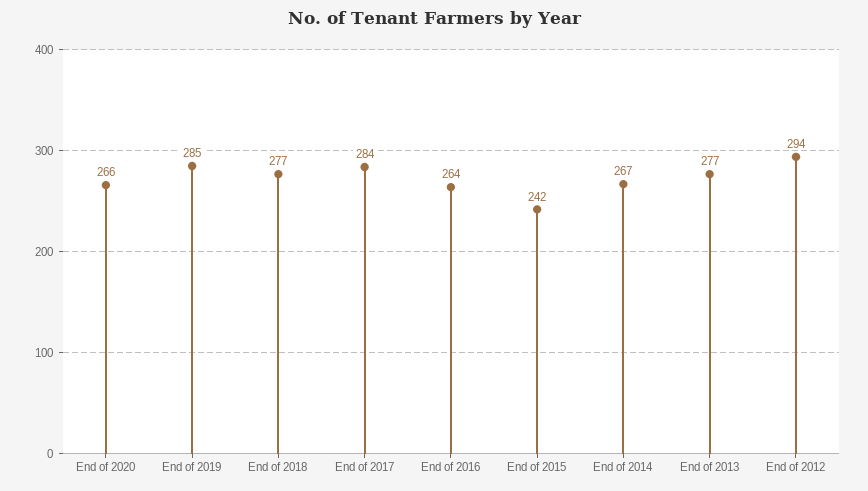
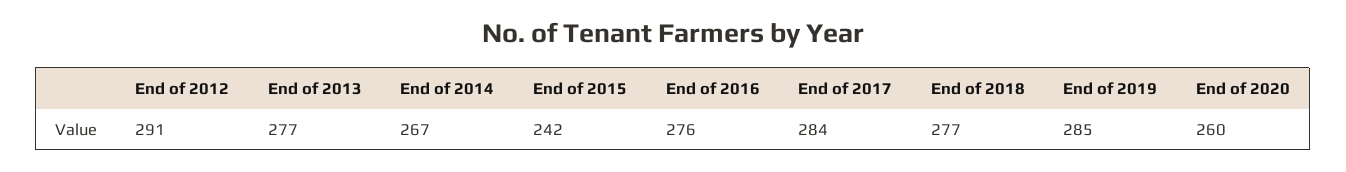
  {
-   "End of 2020": 266,
+   "End of 2020": 260,
    "End of 2019": 285,
    "End of 2018": 277,
    "End of 2017": 284,
-   "End of 2016": 264,
+   "End of 2016": 276,
    "End of 2015": 242,
    "End of 2014": 267,
    "End of 2013": 277,
-   "End of 2012": 294
+   "End of 2012": 291
  }

